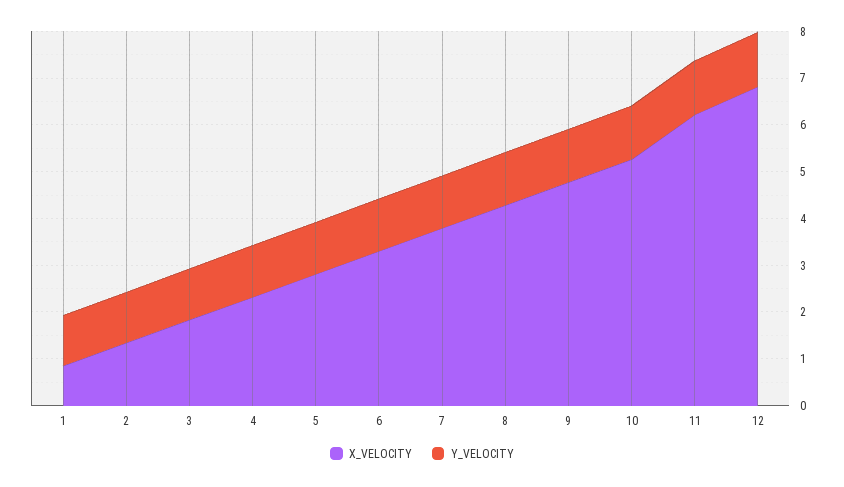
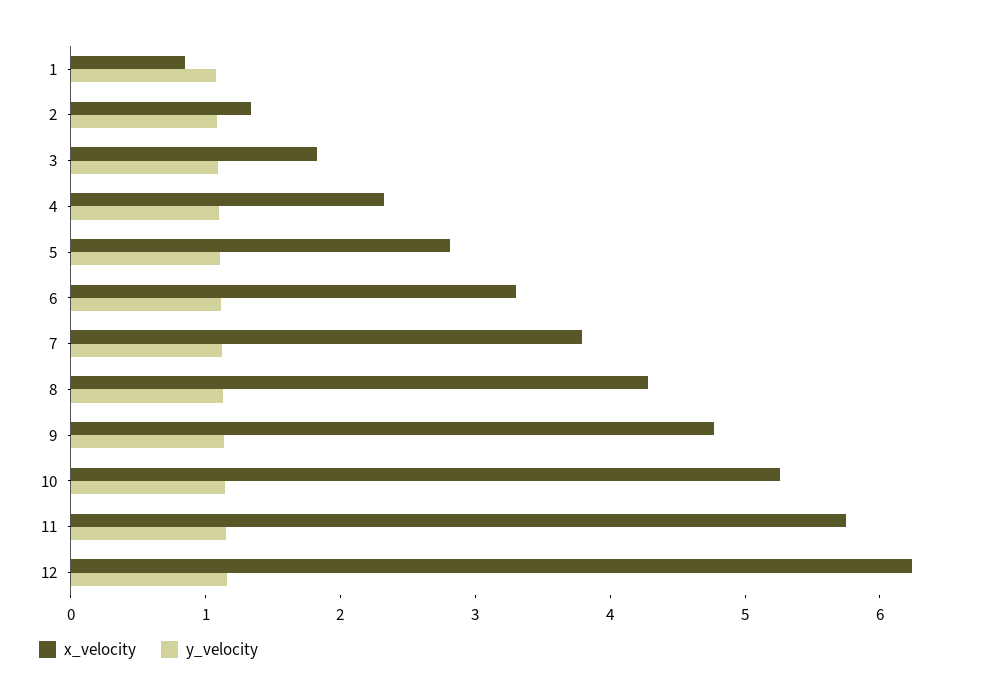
  {
    "X_VELOCITY": {
      "1": 0.8,
      "2": 1.4,
      "3": 1.8,
      "4": 2.4,
      "5": 2.8,
      "6": 3.4,
      "7": 3.8,
      "8": 4.2,
      "9": 4.8,
      "10": 5.2,
-     "11": 6.2,
+     "11": 5.8,
-     "12": 6.8
+     "12": 6.2
    },
    "Y_VELOCITY": {
      "1": 1,
      "2": 1,
      "3": 1,
      "4": 1.2,
      "5": 1.2,
      "6": 1.2,
      "7": 1.2,
      "8": 1.2,
      "9": 1.2,
      "10": 1.2,
      "11": 1.2,
      "12": 1.2
    }
  }

